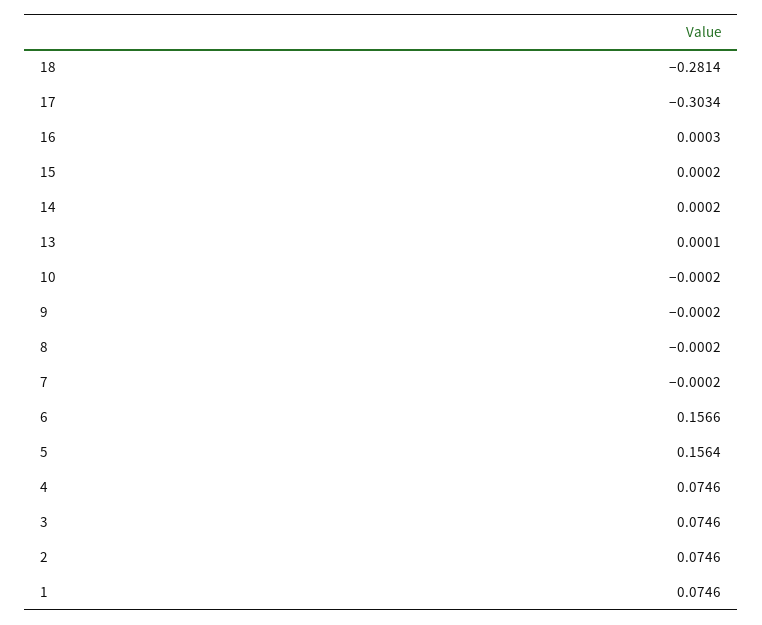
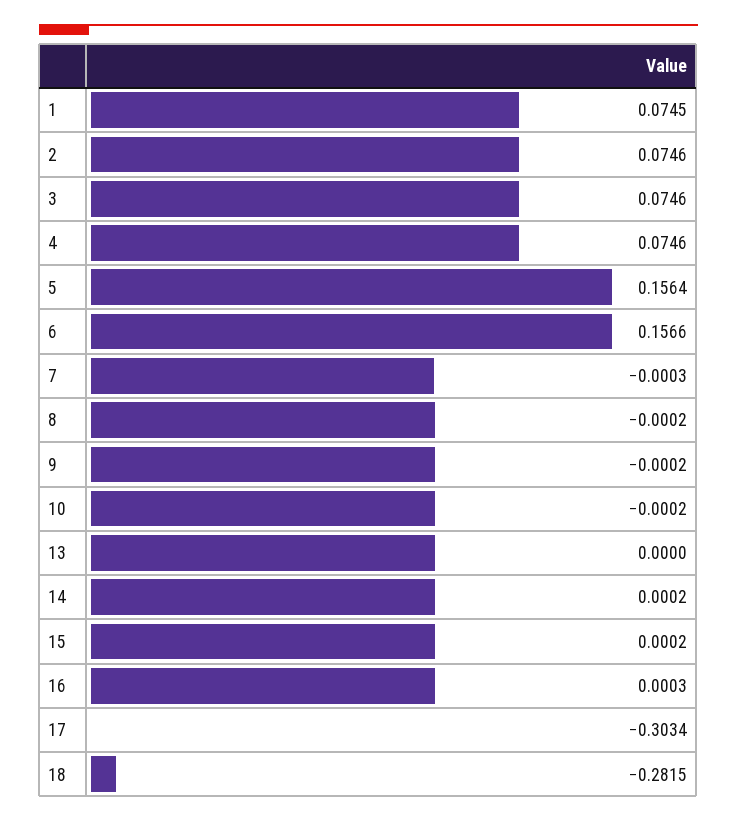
  {
-   "18": -0.2814,
+   "18": -0.2815,
    "17": -0.3034,
    "16": 0.0003,
    "15": 0.0002,
    "14": 0.0002,
-   "13": 0.0001,
+   "13": 0,
    "10": -0.0002,
    "9": -0.0002,
    "8": -0.0002,
-   "7": -0.0002,
+   "7": -0.0003,
    "6": 0.1566,
    "5": 0.1564,
    "4": 0.0746,
    "3": 0.0746,
    "2": 0.0746,
-   "1": 0.0746
+   "1": 0.0745
  }

